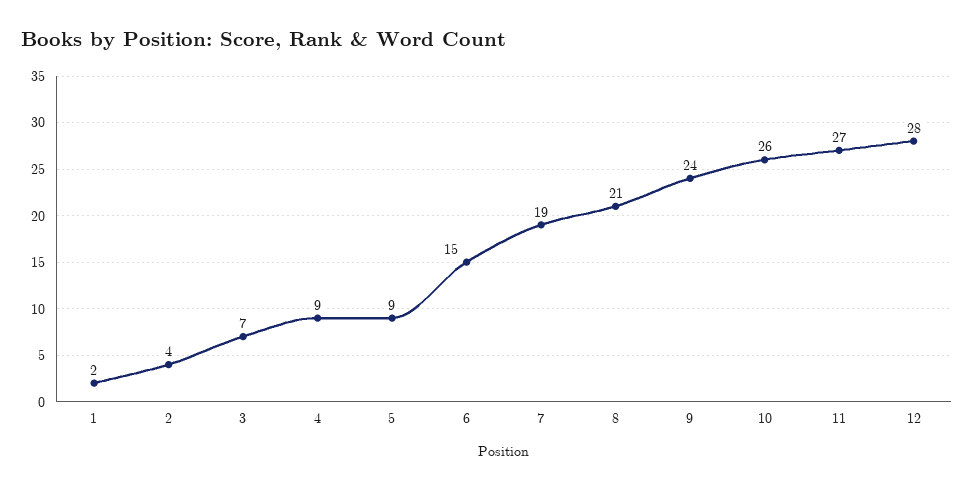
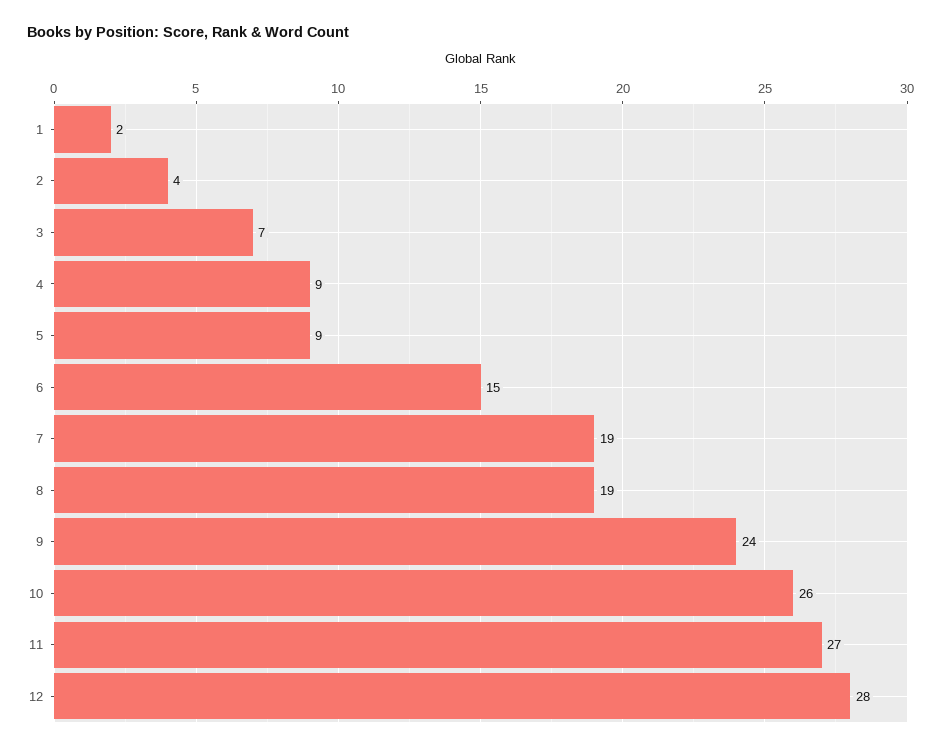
  {
    "1": 2,
    "2": 4,
    "3": 7,
    "4": 9,
    "5": 9,
    "6": 15,
    "7": 19,
-   "8": 21,
+   "8": 19,
    "9": 24,
    "10": 26,
    "11": 27,
    "12": 28
  }

